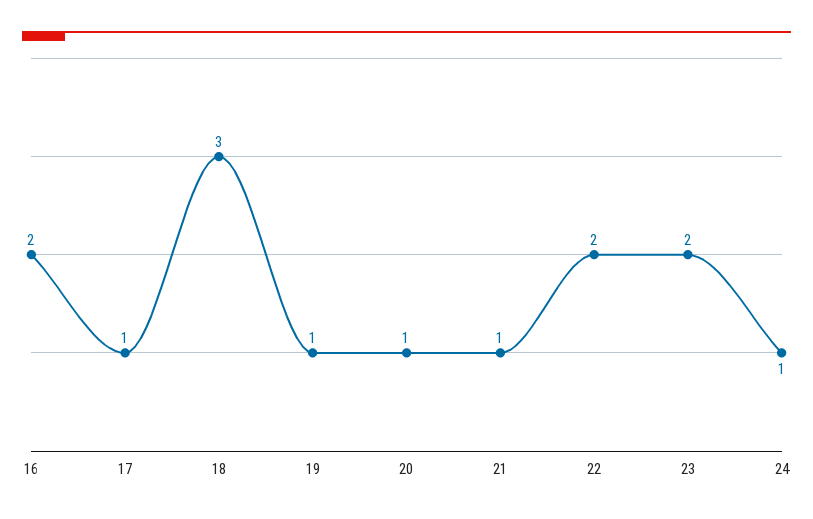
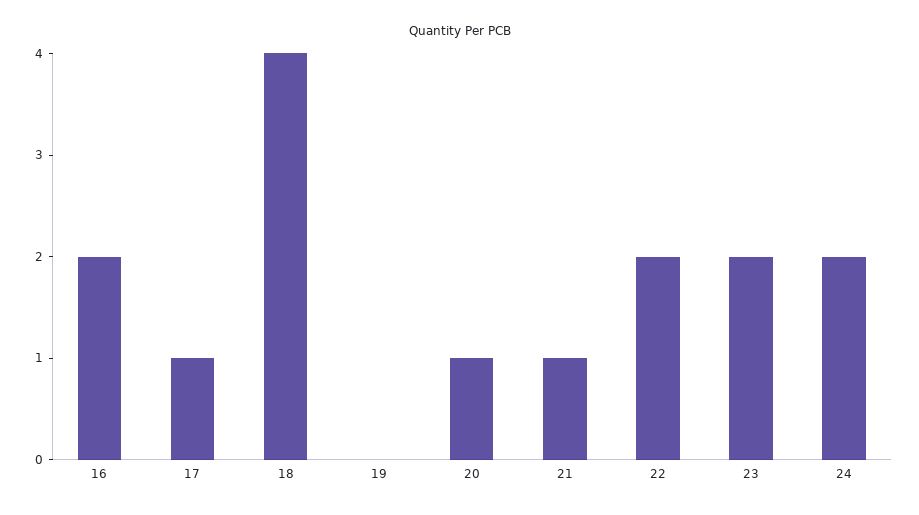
  {
    "16": 2,
    "17": 1,
-   "18": 3,
+   "18": 4,
-   "19": 1,
+   "19": 0,
    "20": 1,
    "21": 1,
    "22": 2,
    "23": 2,
-   "24": 1
+   "24": 2
  }

